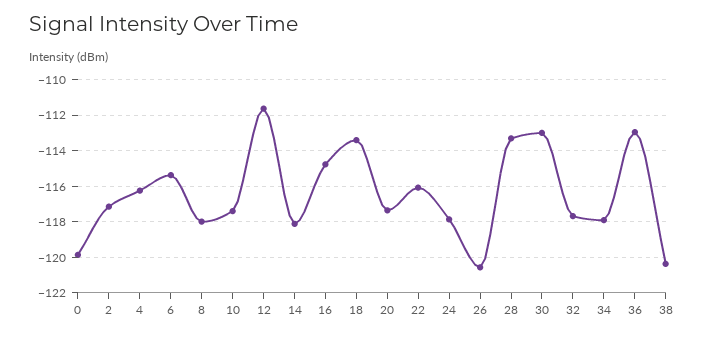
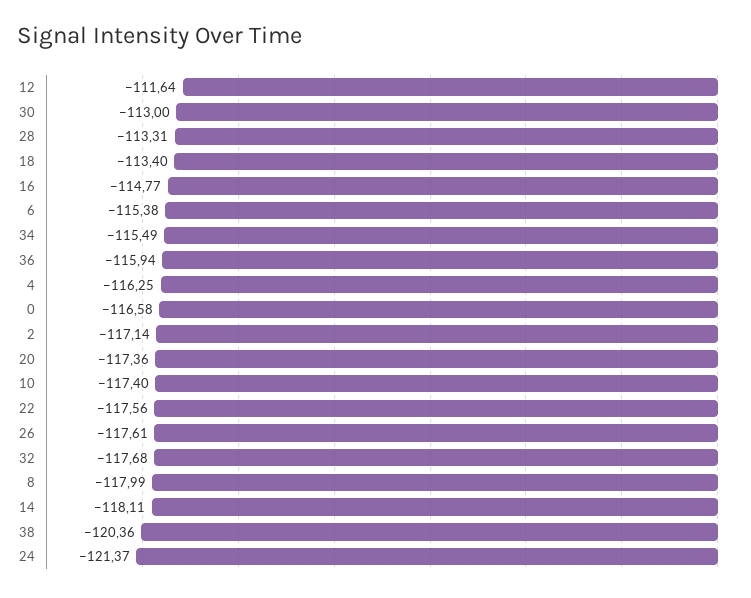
  {
-   "0": -120,
+   "0": -116.58,
    "2": -117.14,
    "4": -116.25,
    "6": -115.38,
    "8": -117.99,
    "10": -117.4,
    "12": -111.64,
    "14": -118.11,
    "16": -114.77,
    "18": -113.4,
    "20": -117.36,
-   "22": -116,
+   "22": -117.56,
-   "24": -118,
+   "24": -121.37,
-   "26": -120.5,
+   "26": -117.61,
    "28": -113.31,
    "30": -113,
    "32": -117.68,
-   "34": -118,
+   "34": -115.49,
-   "36": -113,
+   "36": -115.94,
    "38": -120.36
  }

